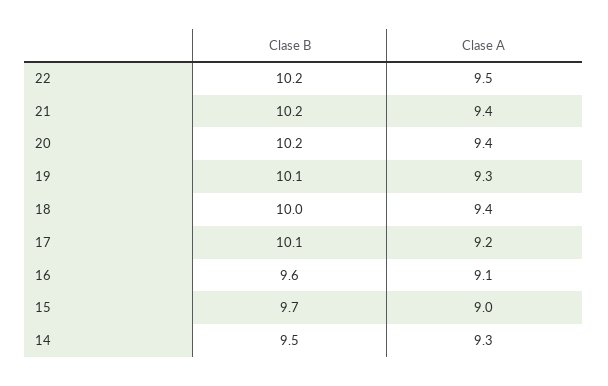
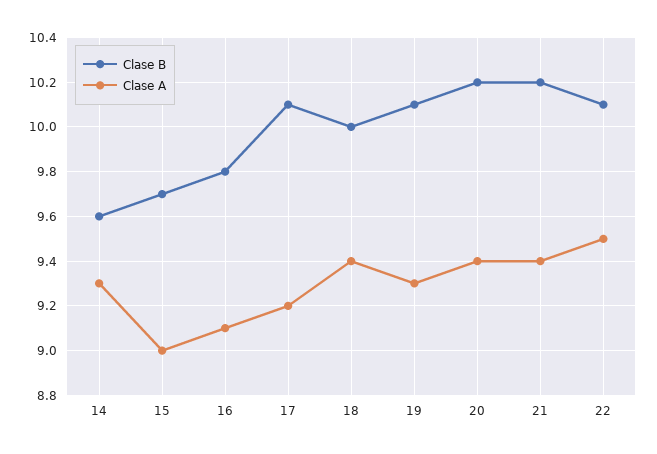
  {
    "Clase B": {
-     "22": 10.2,
+     "22": 10.1,
      "21": 10.2,
      "20": 10.2,
      "19": 10.1,
      "18": 10,
      "17": 10.1,
-     "16": 9.6,
+     "16": 9.8,
      "15": 9.7,
-     "14": 9.5
+     "14": 9.6
    },
    "Clase A": {
      "22": 9.5,
      "21": 9.4,
      "20": 9.4,
      "19": 9.3,
      "18": 9.4,
      "17": 9.2,
      "16": 9.1,
      "15": 9,
      "14": 9.3
    }
  }

